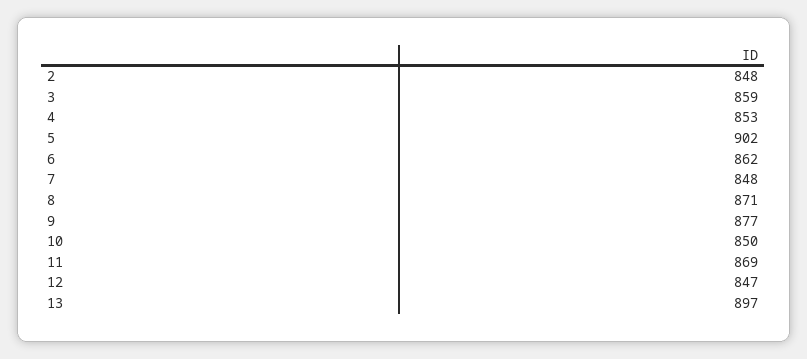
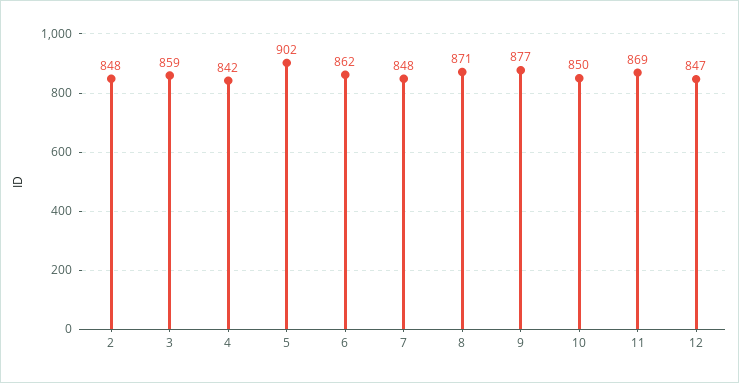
  {
    "2": 848,
    "3": 859,
-   "4": 853,
+   "4": 842,
    "5": 902,
    "6": 862,
    "7": 848,
    "8": 871,
    "9": 877,
    "10": 850,
    "11": 869,
-   "12": 847,
+   "12": 847
-   "13": 897
  }

